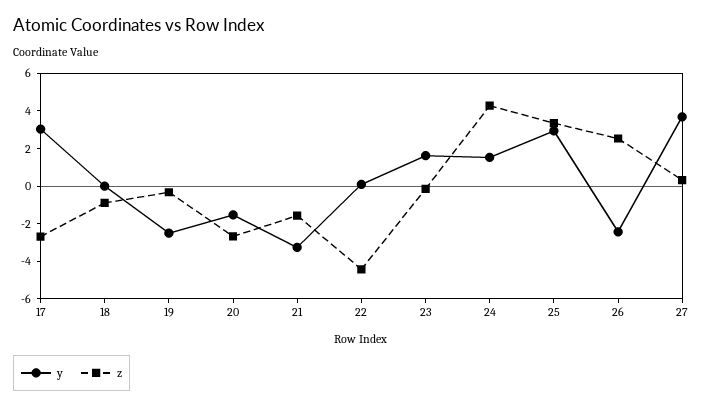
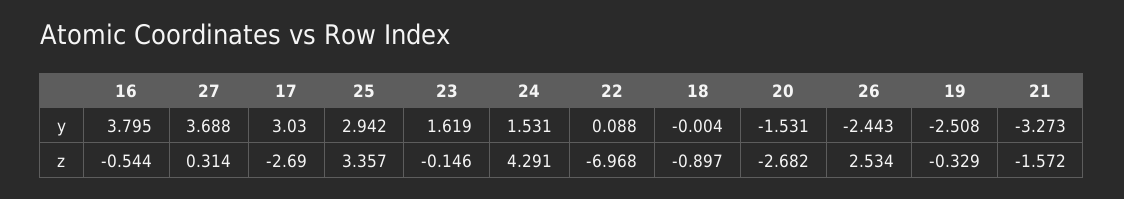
  {
    "y": {
      "17": 3.03,
      "18": -0.004,
      "19": -2.508,
      "20": -1.531,
      "21": -3.273,
      "22": 0.088,
      "23": 1.619,
      "24": 1.531,
      "25": 2.942,
      "26": -2.443,
-     "27": 3.688
+     "27": 3.688,
+     "16": 3.795
    },
    "z": {
      "17": -2.69,
      "18": -0.897,
      "19": -0.329,
      "20": -2.682,
      "21": -1.572,
-     "22": -4.5,
+     "22": -6.968,
      "23": -0.146,
      "24": 4.291,
      "25": 3.357,
      "26": 2.534,
-     "27": 0.314
+     "27": 0.314,
+     "16": -0.544
    }
  }

